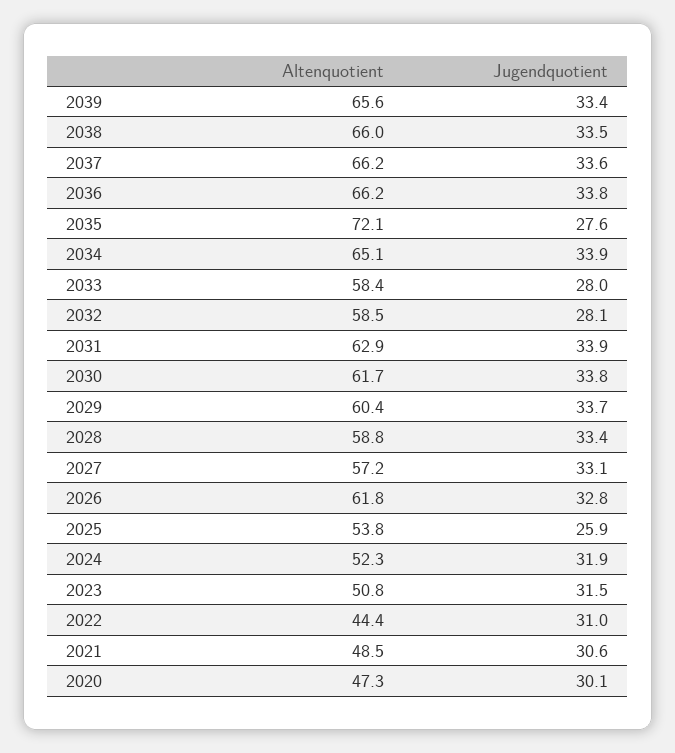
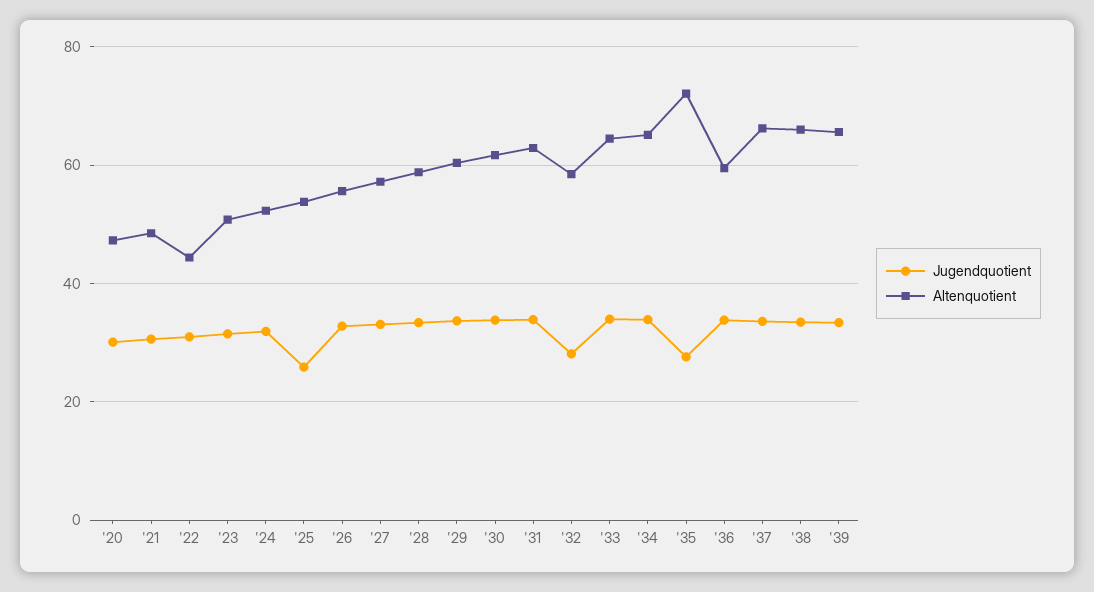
  {
    "Altenquotient": {
      "2039": 65.6,
      "2038": 66,
      "2037": 66.2,
-     "2036": 66.2,
+     "2036": 60,
      "2035": 72.1,
      "2034": 65.1,
-     "2033": 58.4,
+     "2033": 64,
      "2032": 58.5,
      "2031": 62.9,
      "2030": 61.7,
      "2029": 60.4,
      "2028": 58.8,
      "2027": 57.2,
-     "2026": 61.8,
+     "2026": 56,
      "2025": 53.8,
      "2024": 52.3,
      "2023": 50.8,
      "2022": 44.4,
      "2021": 48.5,
      "2020": 47.3
    },
    "Jugendquotient": {
      "2039": 33.4,
      "2038": 33.5,
      "2037": 33.6,
      "2036": 33.8,
      "2035": 27.6,
      "2034": 33.9,
-     "2033": 28,
+     "2033": 34,
      "2032": 28.1,
      "2031": 33.9,
      "2030": 33.8,
      "2029": 33.7,
      "2028": 33.4,
      "2027": 33.1,
      "2026": 32.8,
      "2025": 25.9,
      "2024": 31.9,
      "2023": 31.5,
      "2022": 31,
      "2021": 30.6,
      "2020": 30.1
    }
  }

